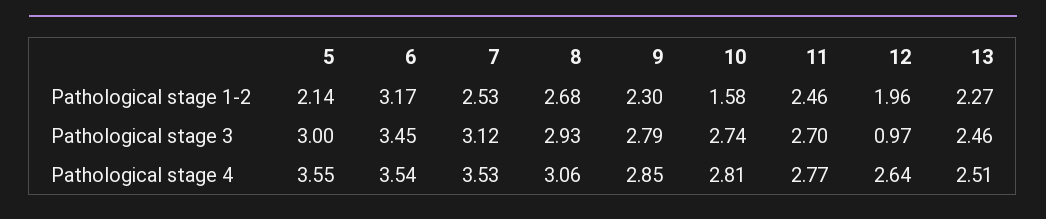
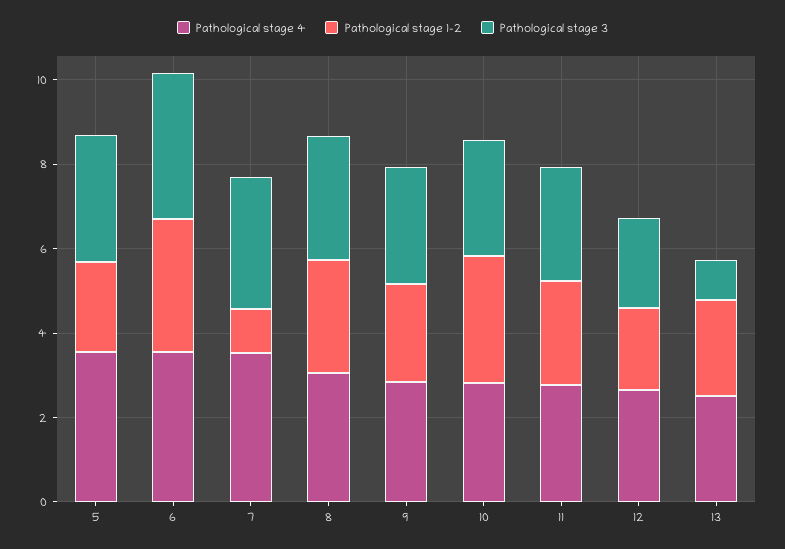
  {
    "Pathological stage 1-2": {
      "5": 2.14,
      "6": 3.17,
-     "7": 2.53,
+     "7": 1,
      "8": 2.68,
      "9": 2.3,
-     "10": 1.58,
+     "10": 3,
      "11": 2.46,
      "12": 1.96,
      "13": 2.27
    },
    "Pathological stage 3": {
      "5": 3,
      "6": 3.45,
      "7": 3.12,
      "8": 2.93,
      "9": 2.79,
      "10": 2.74,
      "11": 2.7,
-     "12": 0.97,
+     "12": 2,
-     "13": 2.46
+     "13": 1
    },
    "Pathological stage 4": {
      "5": 3.55,
      "6": 3.54,
      "7": 3.53,
      "8": 3.06,
      "9": 2.85,
      "10": 2.81,
      "11": 2.77,
      "12": 2.64,
      "13": 2.51
    }
  }

